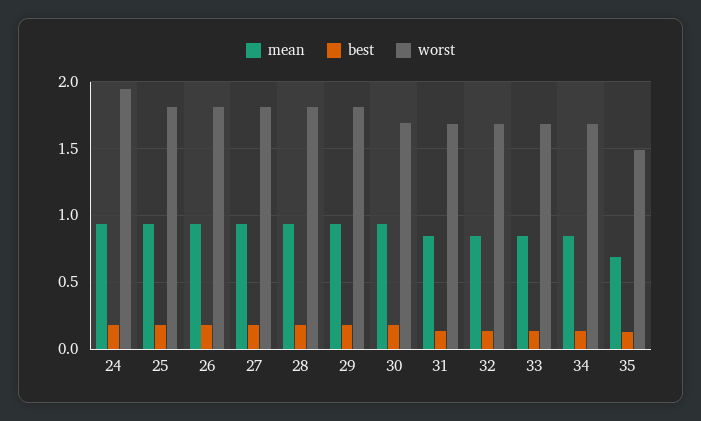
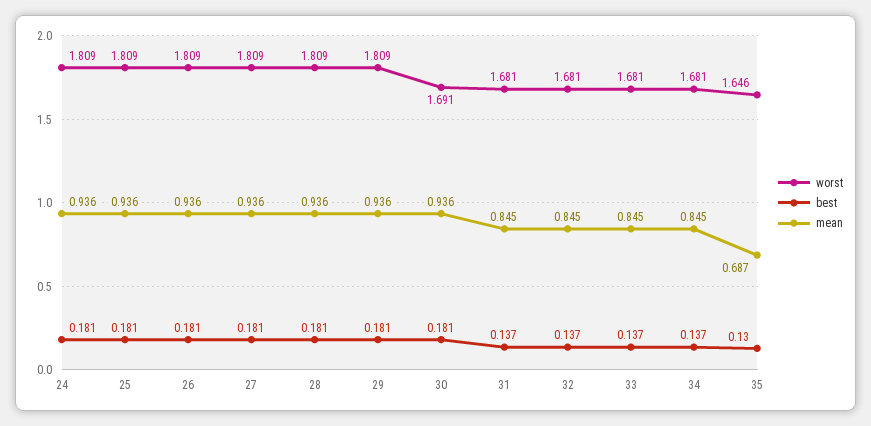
  {
    "mean": {
      "24": 0.936,
      "25": 0.936,
      "26": 0.936,
      "27": 0.936,
      "28": 0.936,
      "29": 0.936,
      "30": 0.936,
      "31": 0.845,
      "32": 0.845,
      "33": 0.845,
      "34": 0.845,
      "35": 0.687
    },
    "best": {
      "24": 0.181,
      "25": 0.181,
      "26": 0.181,
      "27": 0.181,
      "28": 0.181,
      "29": 0.181,
      "30": 0.181,
      "31": 0.137,
      "32": 0.137,
      "33": 0.137,
      "34": 0.137,
      "35": 0.13
    },
    "worst": {
-     "24": 1.95,
+     "24": 1.809,
      "25": 1.809,
      "26": 1.809,
      "27": 1.809,
      "28": 1.809,
      "29": 1.809,
      "30": 1.691,
      "31": 1.681,
      "32": 1.681,
      "33": 1.681,
      "34": 1.681,
-     "35": 1.5
+     "35": 1.646
    }
  }

